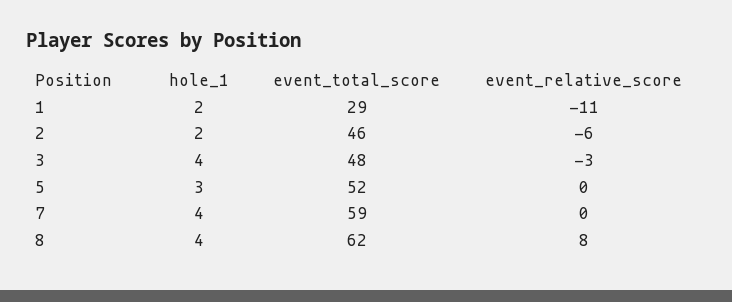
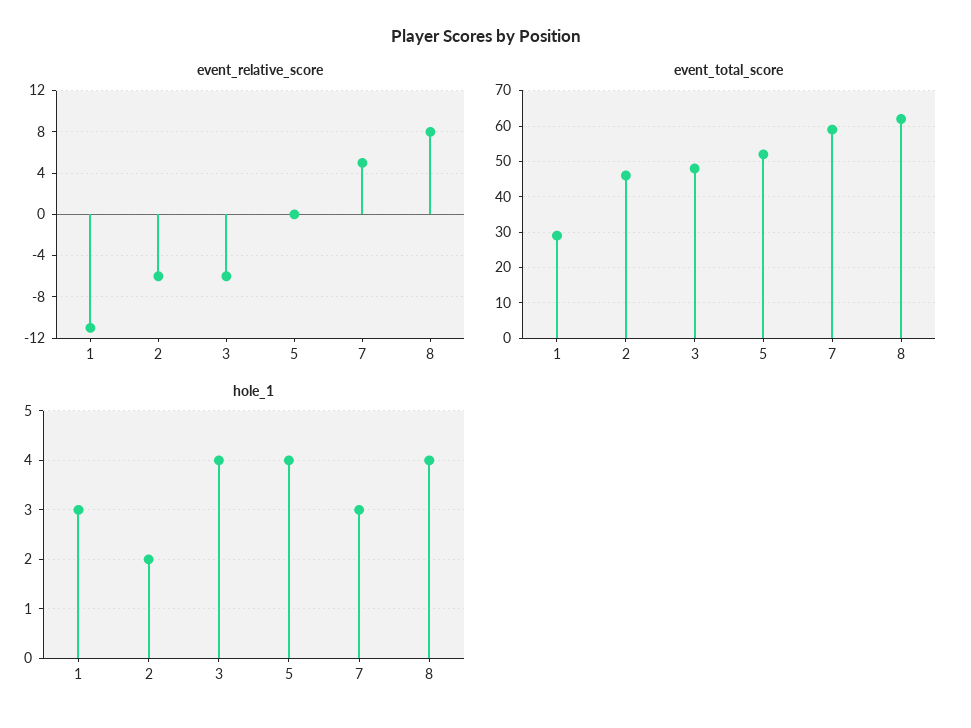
  {
    "hole_1": {
-     "1": 2,
+     "1": 3,
      "2": 2,
      "3": 4,
-     "5": 3,
+     "5": 4,
-     "7": 4,
+     "7": 3,
      "8": 4
    },
    "event_total_score": {
      "1": 29,
      "2": 46,
      "3": 48,
      "5": 52,
      "7": 59,
      "8": 62
    },
    "event_relative_score": {
      "1": -11,
      "2": -6,
-     "3": -3,
+     "3": -6,
      "5": 0,
-     "7": 0,
+     "7": 5,
      "8": 8
    }
  }

